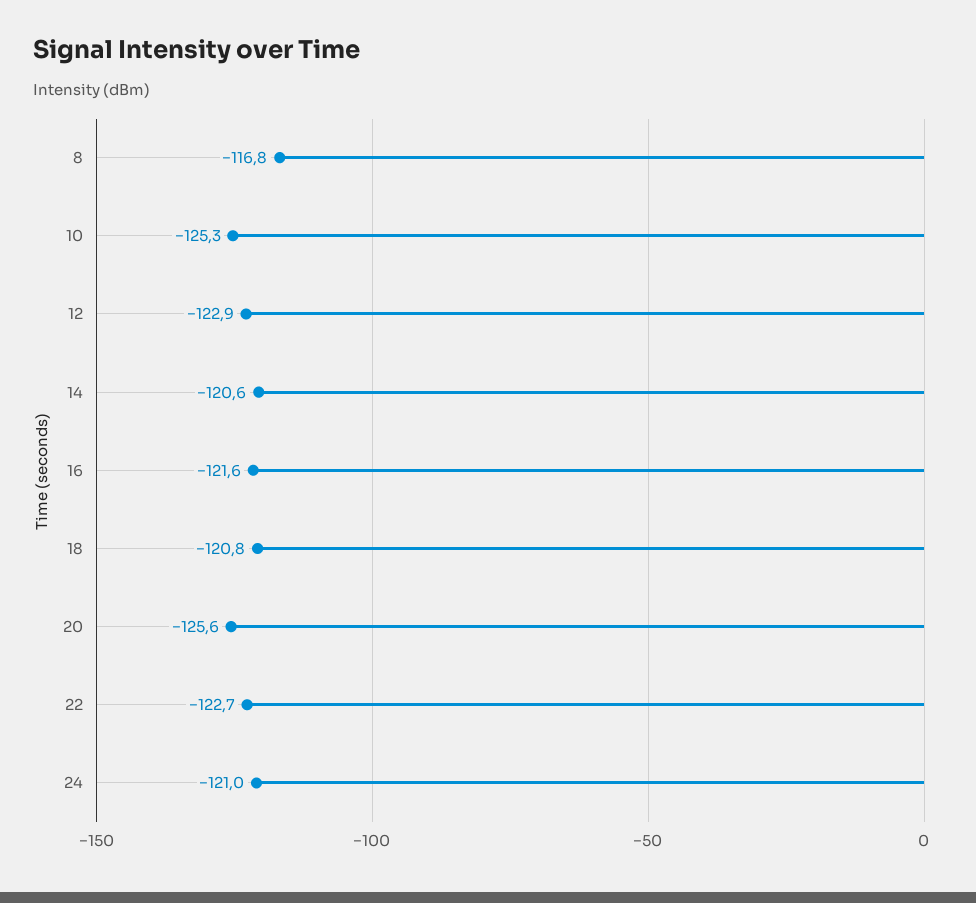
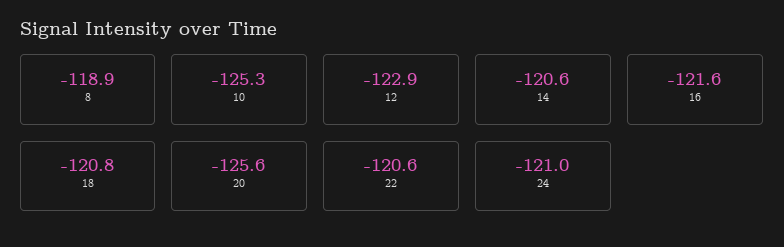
  {
-   "8": -116.8,
+   "8": -118.9,
    "10": -125.3,
    "12": -122.9,
    "14": -120.6,
    "16": -121.6,
    "18": -120.8,
    "20": -125.6,
-   "22": -122.7,
+   "22": -120.6,
    "24": -121
  }

